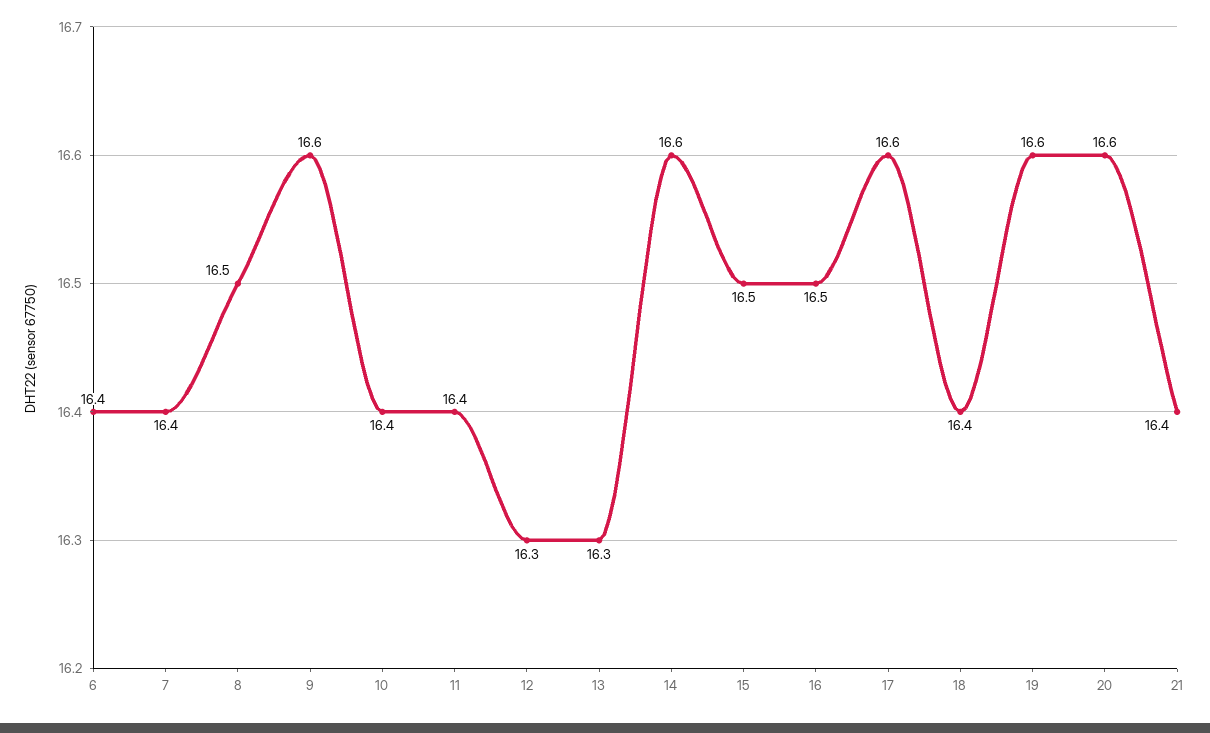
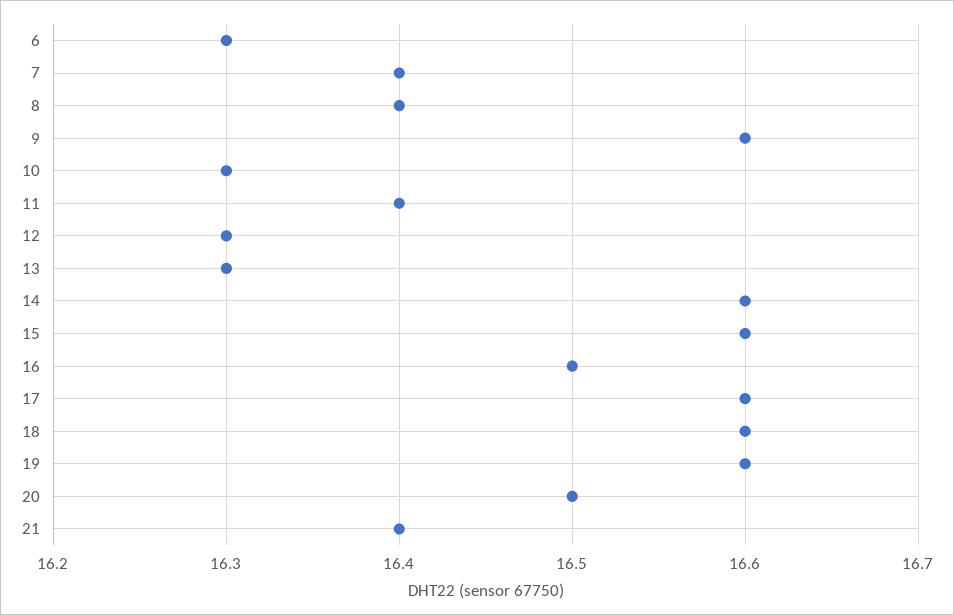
  {
-   "6": 16.4,
+   "6": 16.3,
    "7": 16.4,
-   "8": 16.5,
+   "8": 16.4,
    "9": 16.6,
-   "10": 16.4,
+   "10": 16.3,
    "11": 16.4,
    "12": 16.3,
    "13": 16.3,
    "14": 16.6,
-   "15": 16.5,
+   "15": 16.6,
    "16": 16.5,
    "17": 16.6,
-   "18": 16.4,
+   "18": 16.6,
    "19": 16.6,
-   "20": 16.6,
+   "20": 16.5,
    "21": 16.4
  }

